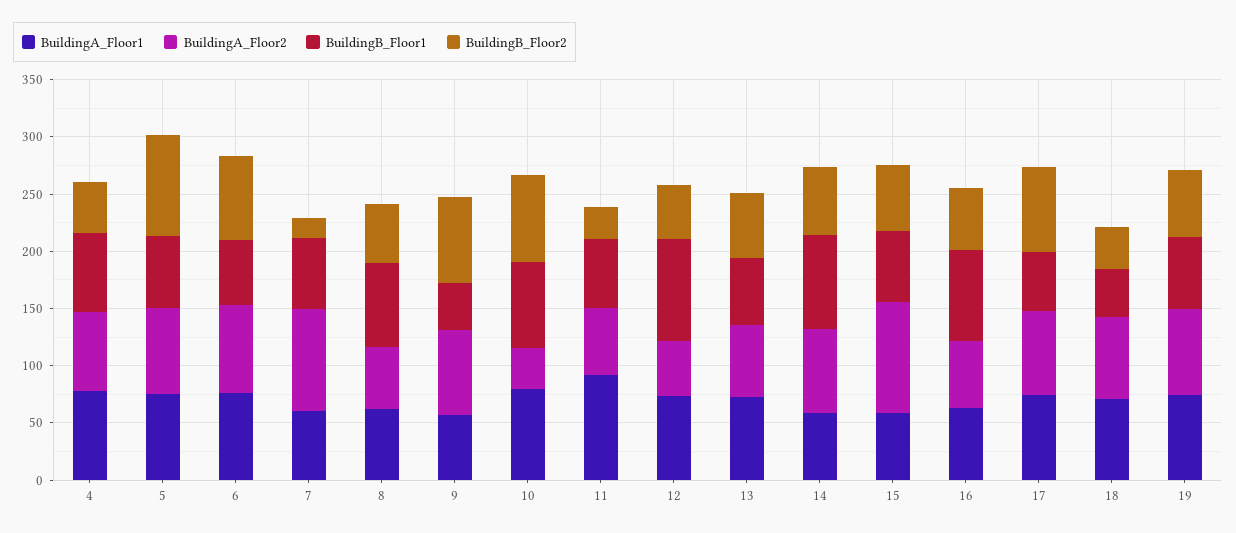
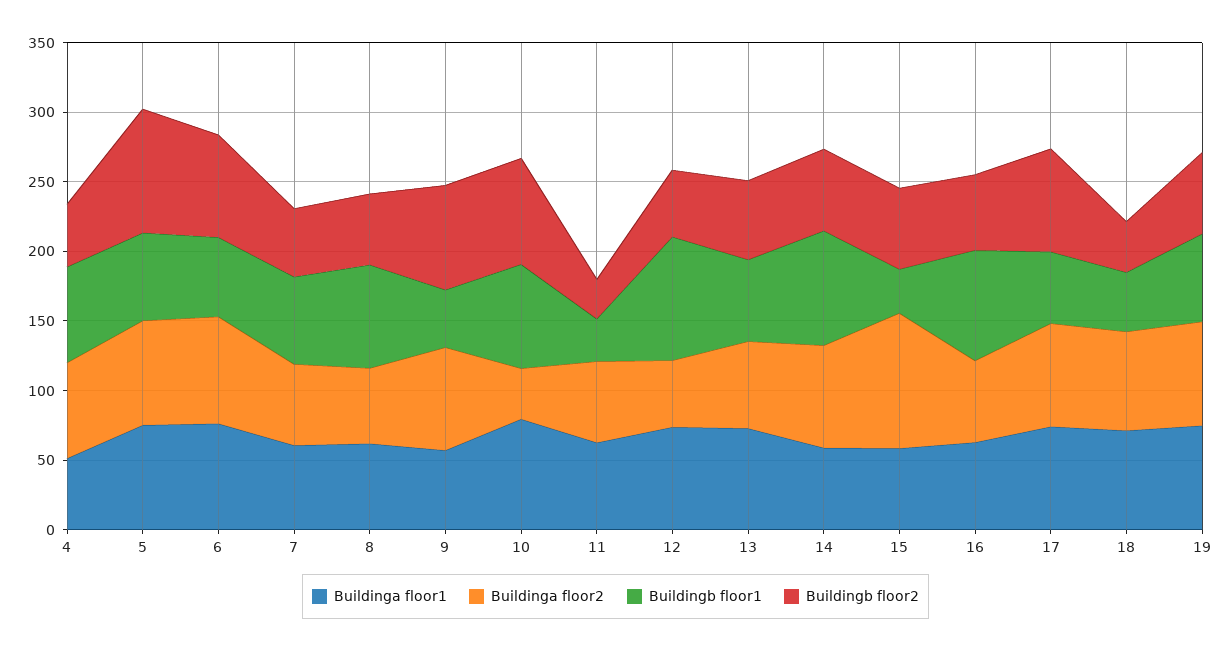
  {
    "BuildingA_Floor1": {
-     "4": 80,
+     "4": 50,
      "5": 80,
      "6": 80,
      "7": 60,
      "8": 60,
      "9": 60,
      "10": 80,
-     "11": 90,
+     "11": 60,
      "12": 70,
      "13": 70,
      "14": 60,
      "15": 60,
      "16": 60,
      "17": 70,
      "18": 70,
      "19": 70
    },
    "BuildingA_Floor2": {
      "4": 70,
      "5": 80,
      "6": 80,
-     "7": 90,
+     "7": 60,
      "8": 50,
      "9": 70,
      "10": 40,
      "11": 60,
      "12": 50,
      "13": 60,
      "14": 70,
      "15": 100,
      "16": 60,
      "17": 70,
      "18": 70,
      "19": 70
    },
    "BuildingB_Floor1": {
      "4": 70,
      "5": 60,
      "6": 60,
      "7": 60,
      "8": 70,
      "9": 40,
      "10": 70,
-     "11": 60,
+     "11": 30,
      "12": 90,
      "13": 60,
      "14": 80,
-     "15": 60,
+     "15": 30,
      "16": 80,
      "17": 50,
      "18": 40,
      "19": 60
    },
    "BuildingB_Floor2": {
      "4": 40,
      "5": 90,
      "6": 70,
-     "7": 20,
+     "7": 50,
      "8": 50,
      "9": 80,
      "10": 80,
      "11": 30,
      "12": 50,
      "13": 60,
      "14": 60,
      "15": 60,
      "16": 50,
      "17": 70,
      "18": 40,
      "19": 60
    }
  }

